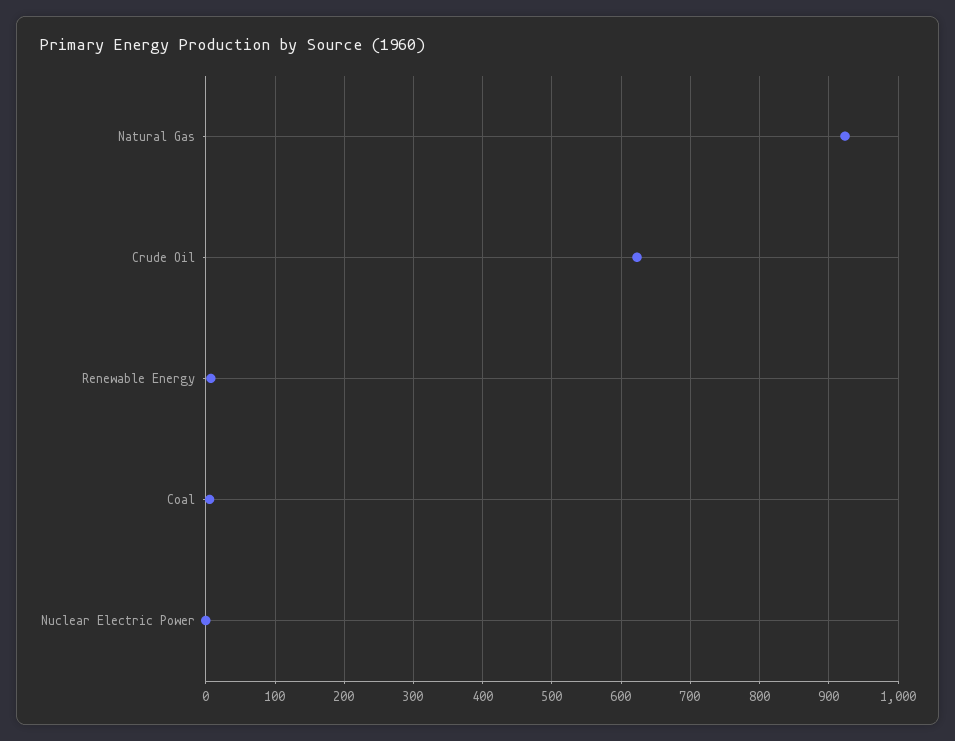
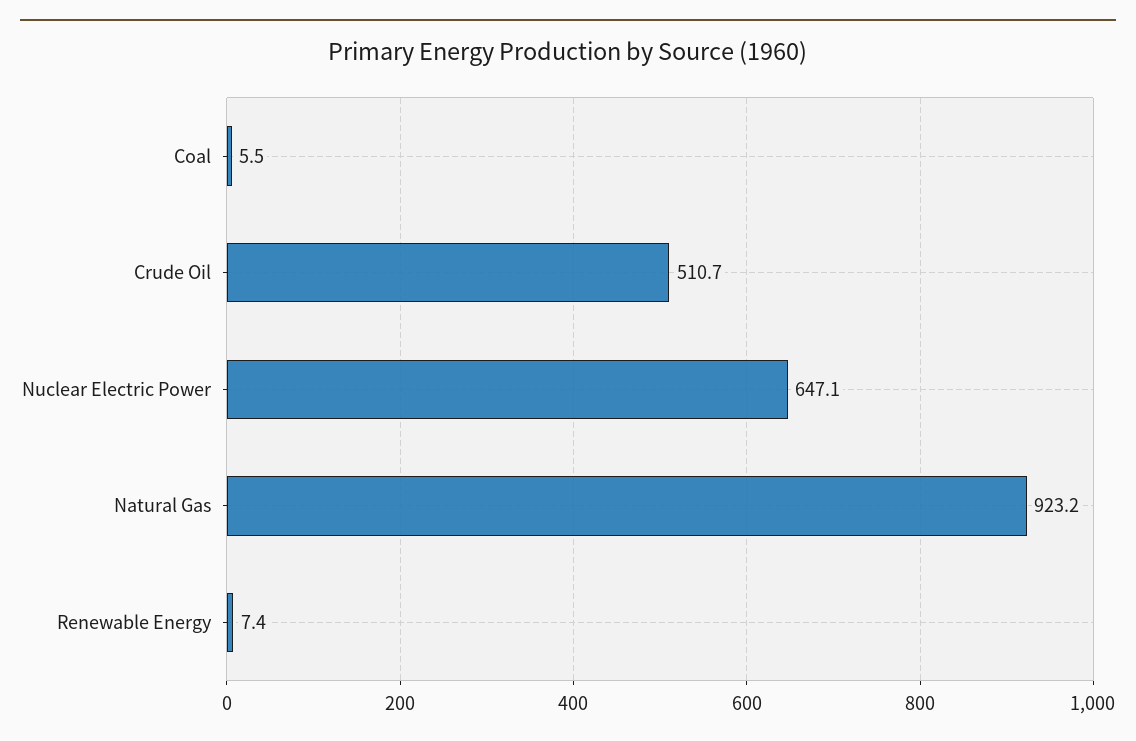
  {
    "Natural Gas": 923.2,
-   "Crude Oil": 620,
+   "Crude Oil": 510.7,
    "Renewable Energy": 7.4,
    "Coal": 5.5,
-   "Nuclear Electric Power": 0
+   "Nuclear Electric Power": 647.1
  }

